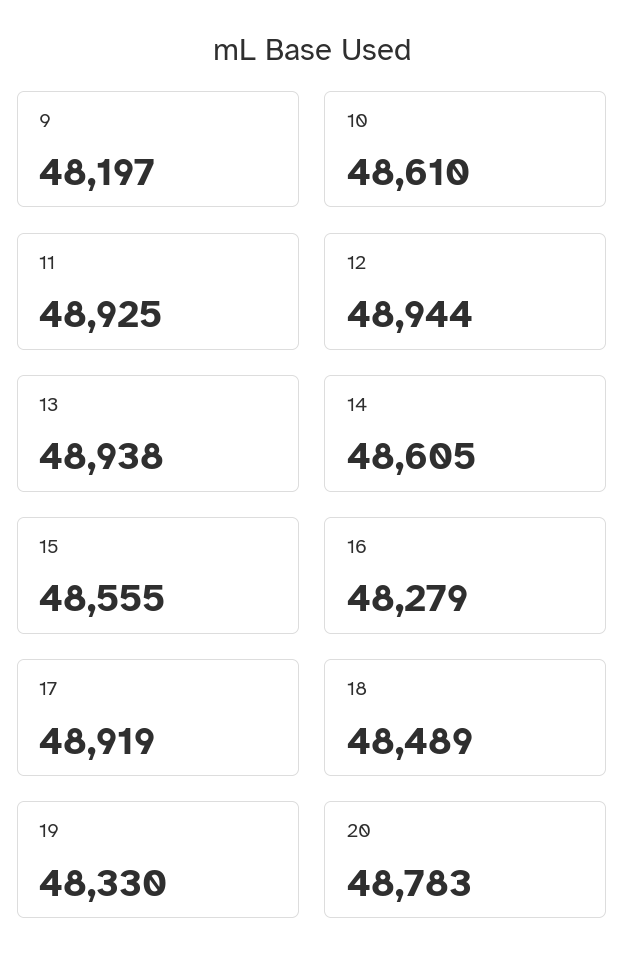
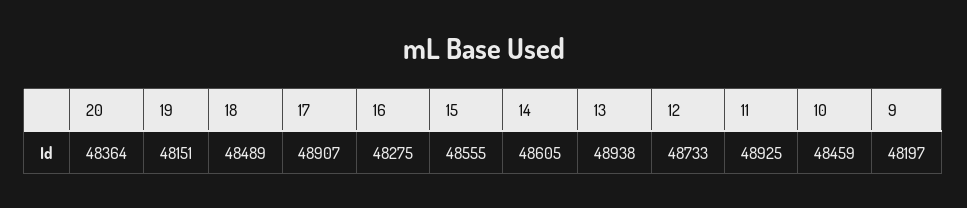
  {
    "9": 48197,
-   "10": 48610,
+   "10": 48459,
    "11": 48925,
-   "12": 48944,
+   "12": 48733,
    "13": 48938,
    "14": 48605,
    "15": 48555,
-   "16": 48279,
+   "16": 48275,
-   "17": 48919,
+   "17": 48907,
    "18": 48489,
-   "19": 48330,
+   "19": 48151,
-   "20": 48783
+   "20": 48364
  }

